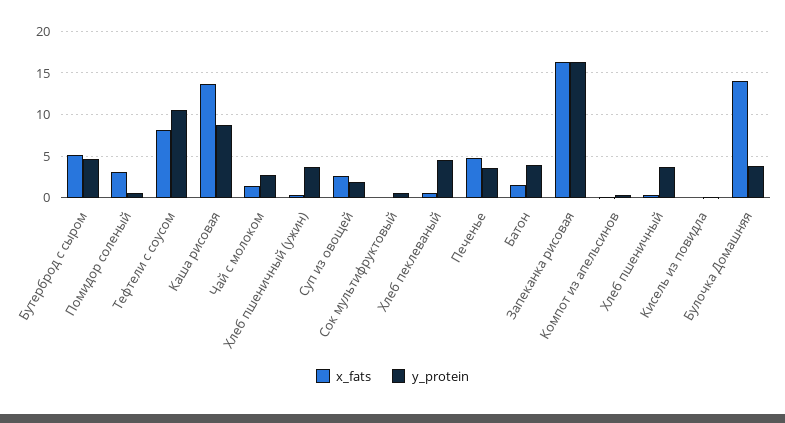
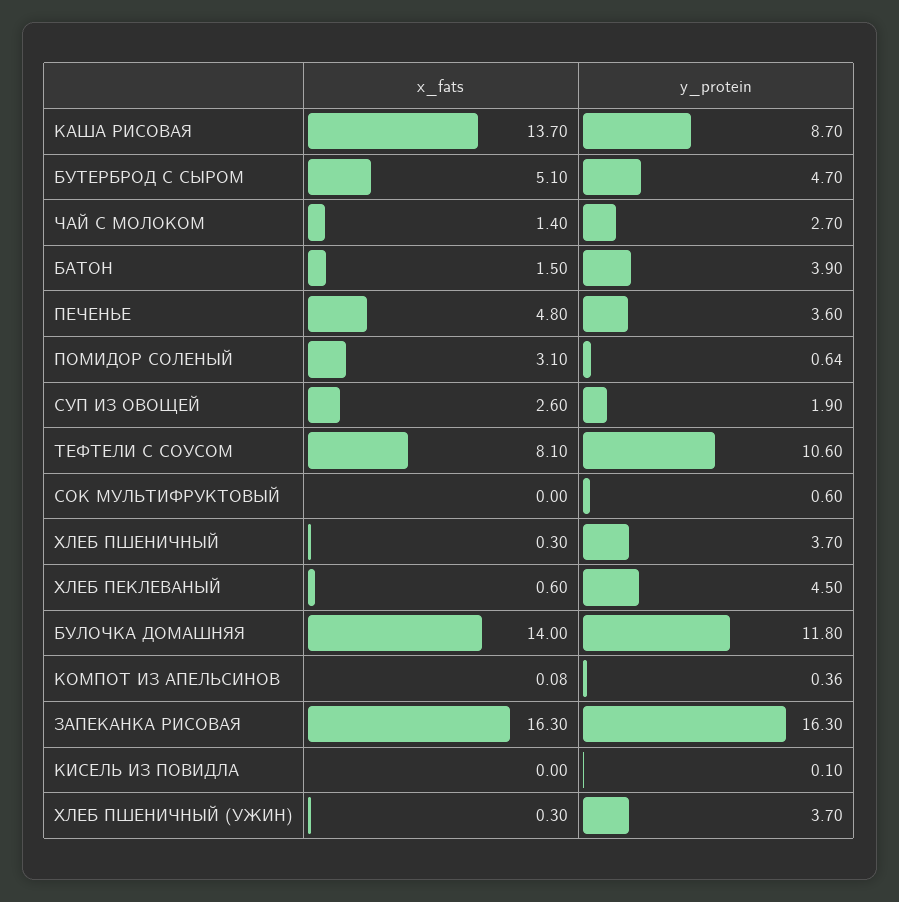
  {
    "x_fats": {
      "Бутерброд с сыром": 5.1,
      "Помидор соленый": 3.1,
      "Тефтели с соусом": 8.1,
      "Каша рисовая": 13.7,
      "Чай с молоком": 1.4,
      "Хлеб пшеничный (ужин)": 0.3,
      "Суп из овощей": 2.6,
      "Сок мультифруктовый": 0,
      "Хлеб пеклеваный": 0.6,
      "Печенье": 4.8,
      "Батон": 1.5,
      "Запеканка рисовая": 16.3,
      "Компот из апельсинов": 0.08,
      "Хлеб пшеничный": 0.3,
      "Кисель из повидла": 0,
      "Булочка Домашняя": 14
    },
    "y_protein": {
      "Бутерброд с сыром": 4.7,
      "Помидор соленый": 0.64,
      "Тефтели с соусом": 10.6,
      "Каша рисовая": 8.7,
      "Чай с молоком": 2.7,
      "Хлеб пшеничный (ужин)": 3.7,
      "Суп из овощей": 1.9,
      "Сок мультифруктовый": 0.6,
      "Хлеб пеклеваный": 4.5,
      "Печенье": 3.6,
      "Батон": 3.9,
      "Запеканка рисовая": 16.3,
      "Компот из апельсинов": 0.36,
      "Хлеб пшеничный": 3.7,
      "Кисель из повидла": 0.1,
-     "Булочка Домашняя": 4
+     "Булочка Домашняя": 11.8
    }
  }

